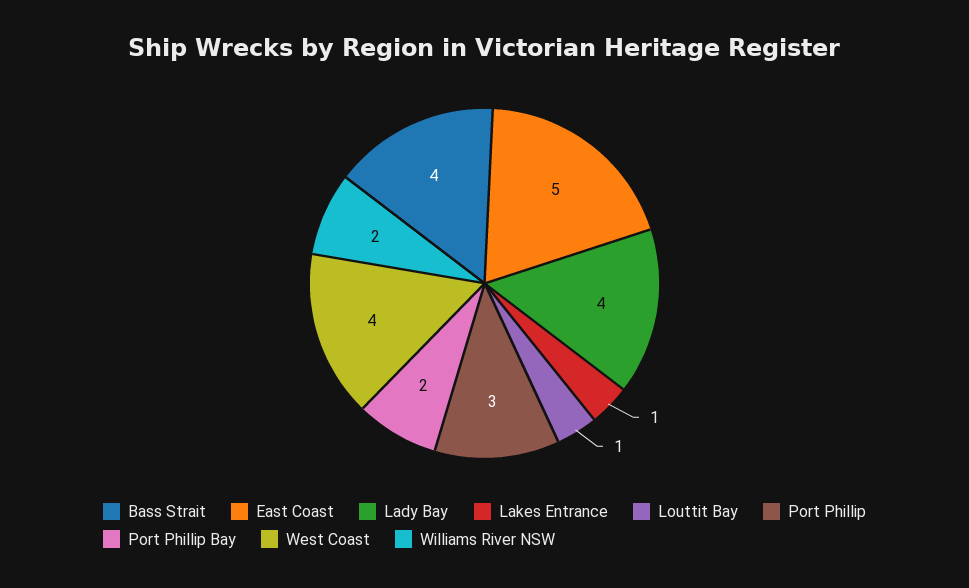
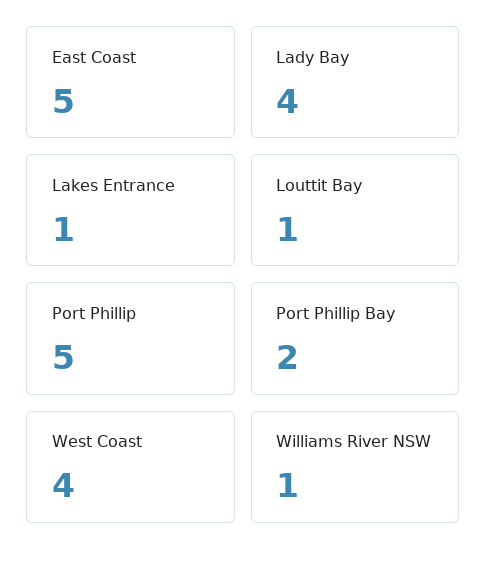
  {
-   "Bass Strait": 4,
    "East Coast": 5,
    "Lady Bay": 4,
    "Lakes Entrance": 1,
    "Louttit Bay": 1,
-   "Port Phillip": 3,
+   "Port Phillip": 5,
    "Port Phillip Bay": 2,
    "West Coast": 4,
-   "Williams River NSW": 2
+   "Williams River NSW": 1
  }

